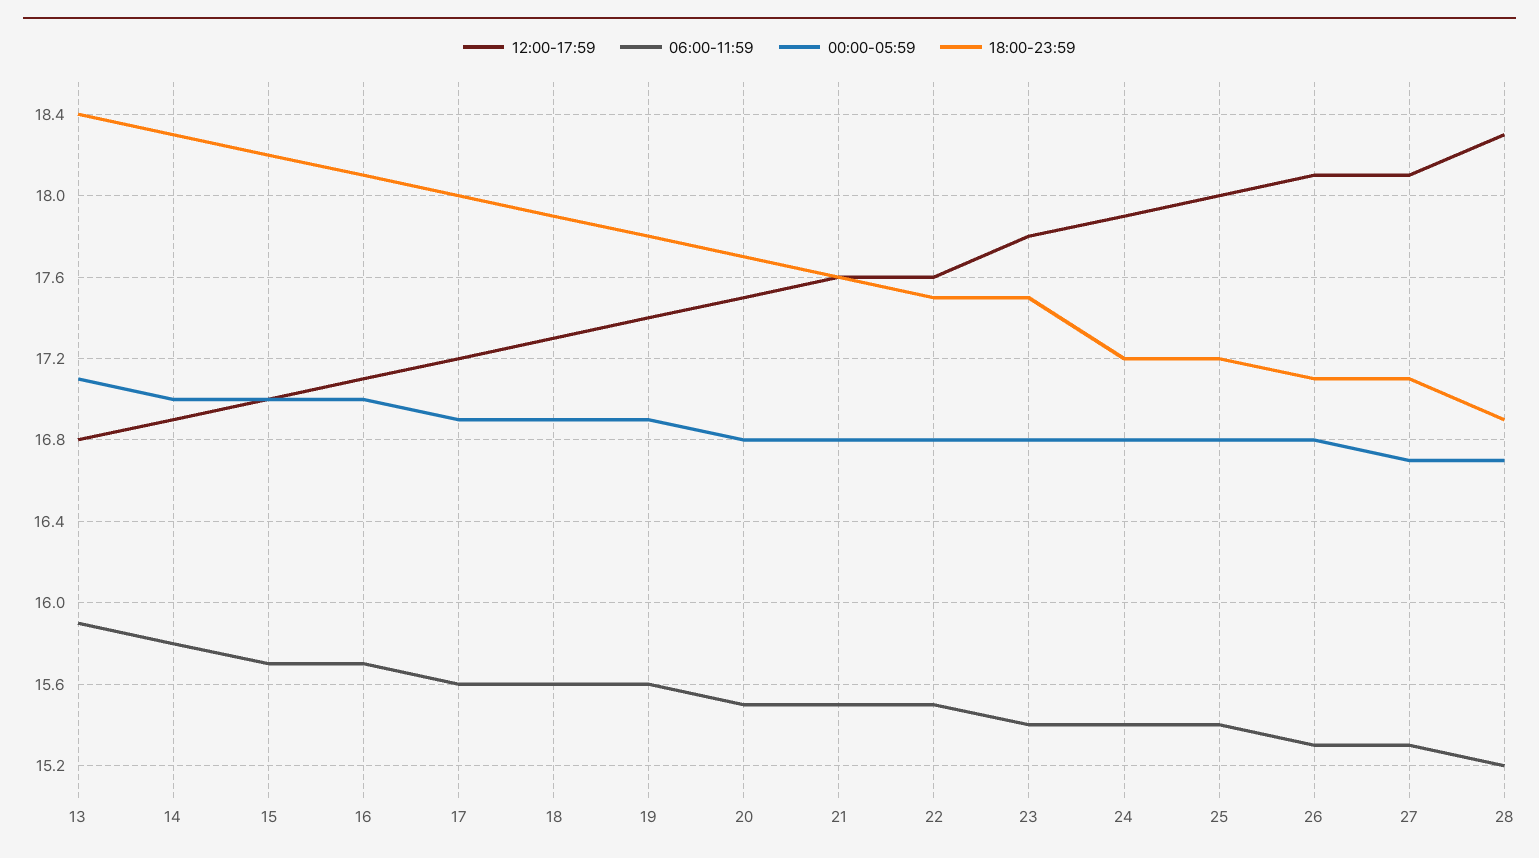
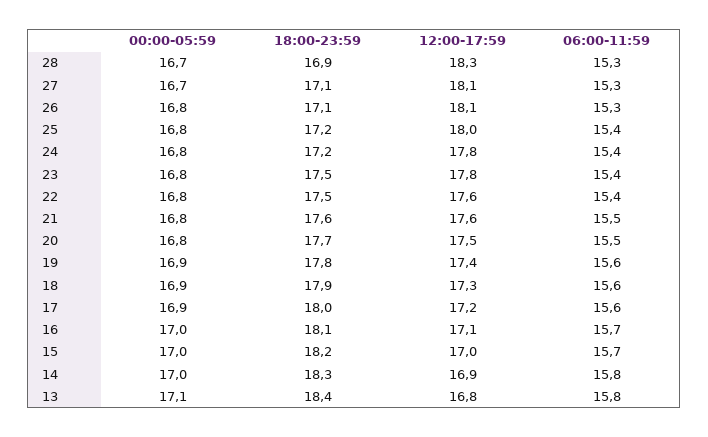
  {
    "12:00-17:59": {
      "13": 16.8,
      "14": 16.9,
      "15": 17,
      "16": 17.1,
      "17": 17.2,
      "18": 17.3,
      "19": 17.4,
      "20": 17.5,
      "21": 17.6,
      "22": 17.6,
      "23": 17.8,
-     "24": 17.9,
+     "24": 17.8,
      "25": 18,
      "26": 18.1,
      "27": 18.1,
      "28": 18.3
    },
    "06:00-11:59": {
-     "13": 15.9,
+     "13": 15.8,
      "14": 15.8,
      "15": 15.7,
      "16": 15.7,
      "17": 15.6,
      "18": 15.6,
      "19": 15.6,
      "20": 15.5,
      "21": 15.5,
-     "22": 15.5,
+     "22": 15.4,
      "23": 15.4,
      "24": 15.4,
      "25": 15.4,
      "26": 15.3,
      "27": 15.3,
-     "28": 15.2
+     "28": 15.3
    },
    "00:00-05:59": {
      "13": 17.1,
      "14": 17,
      "15": 17,
      "16": 17,
      "17": 16.9,
      "18": 16.9,
      "19": 16.9,
      "20": 16.8,
      "21": 16.8,
      "22": 16.8,
      "23": 16.8,
      "24": 16.8,
      "25": 16.8,
      "26": 16.8,
      "27": 16.7,
      "28": 16.7
    },
    "18:00-23:59": {
      "13": 18.4,
      "14": 18.3,
      "15": 18.2,
      "16": 18.1,
      "17": 18,
      "18": 17.9,
      "19": 17.8,
      "20": 17.7,
      "21": 17.6,
      "22": 17.5,
      "23": 17.5,
      "24": 17.2,
      "25": 17.2,
      "26": 17.1,
      "27": 17.1,
      "28": 16.9
    }
  }

